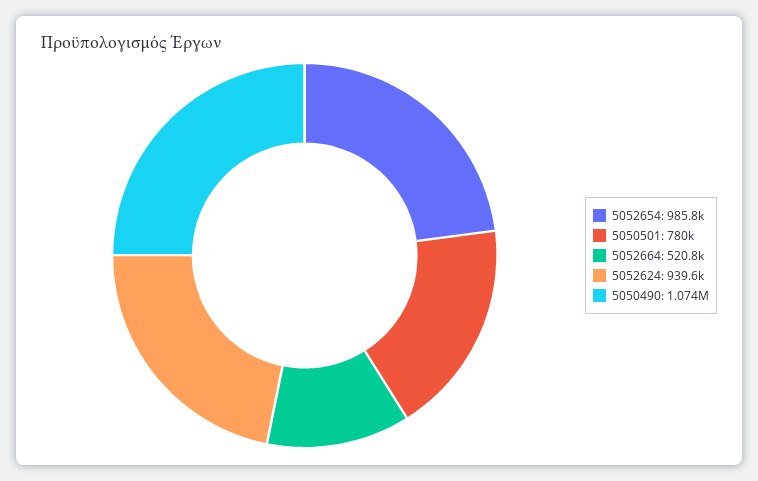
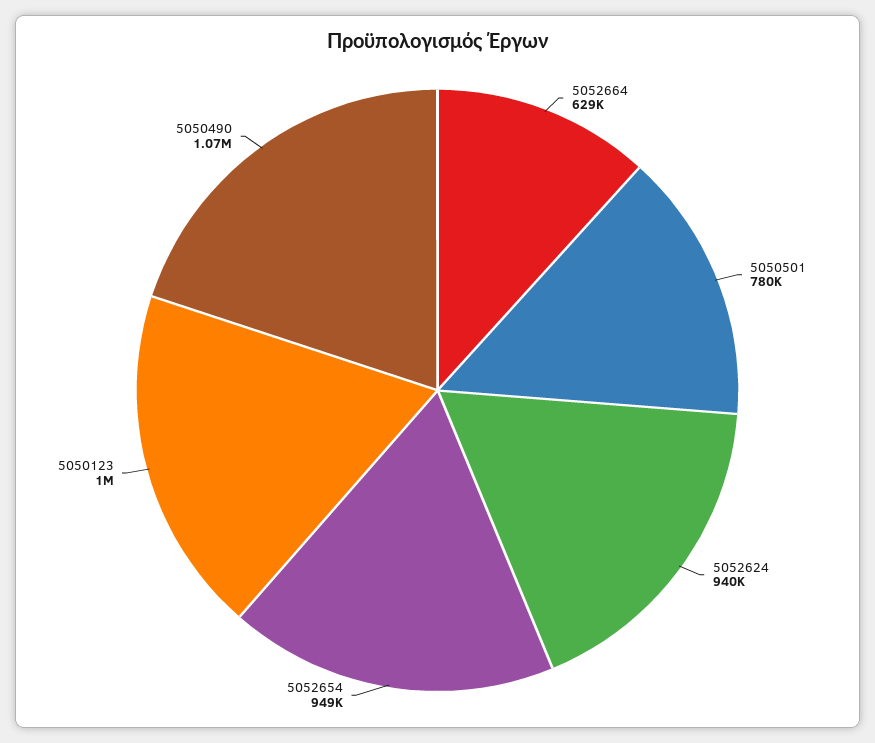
  {
-   "5052654": 985800,
+   "5052654": 949000,
    "5050501": 780000,
-   "5052664": 520800,
+   "5052664": 629000,
    "5052624": 939600,
-   "5050490": 1074000
+   "5050490": 1074000,
+   "5050123": 1000000
  }

